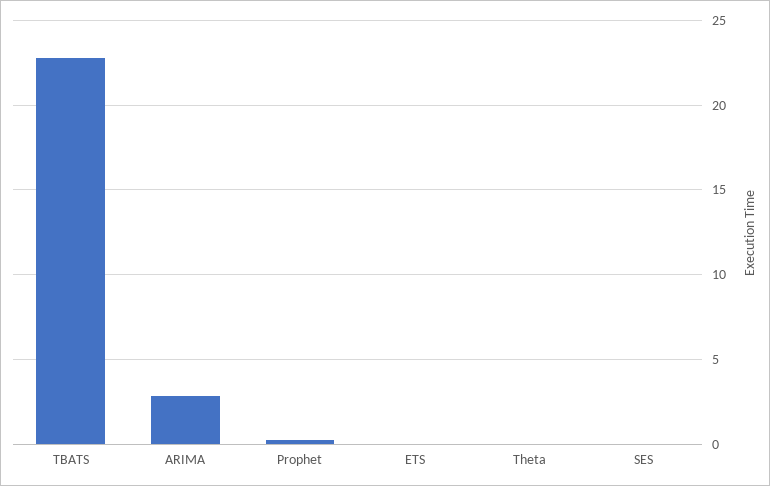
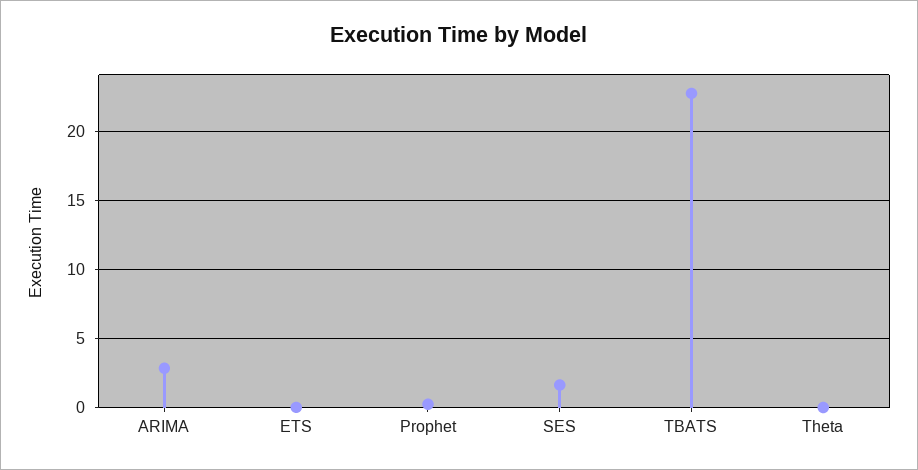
  {
    "TBATS": 23,
    "ARIMA": 3,
    "Prophet": 0.5,
    "ETS": 0,
    "Theta": 0,
-   "SES": 0
+   "SES": 1.5
  }

